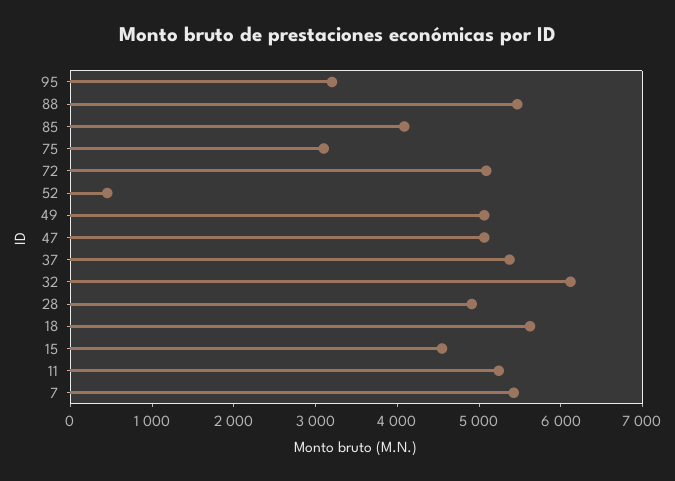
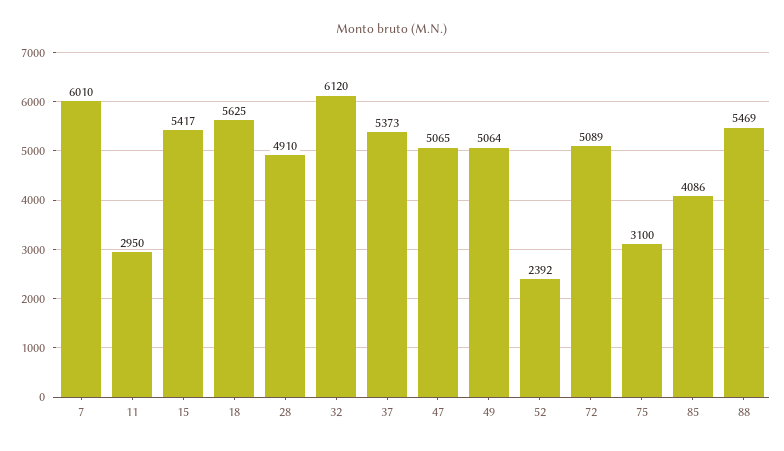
  {
-   "95": 3200,
    "88": 5469,
    "85": 4086,
    "75": 3100,
    "72": 5089,
-   "52": 400,
+   "52": 2392,
    "49": 5064,
    "47": 5065,
    "37": 5373,
    "32": 6120,
    "28": 4910,
    "18": 5625,
-   "15": 4600,
+   "15": 5417,
-   "11": 5200,
+   "11": 2950,
-   "7": 5400
+   "7": 6010
  }

